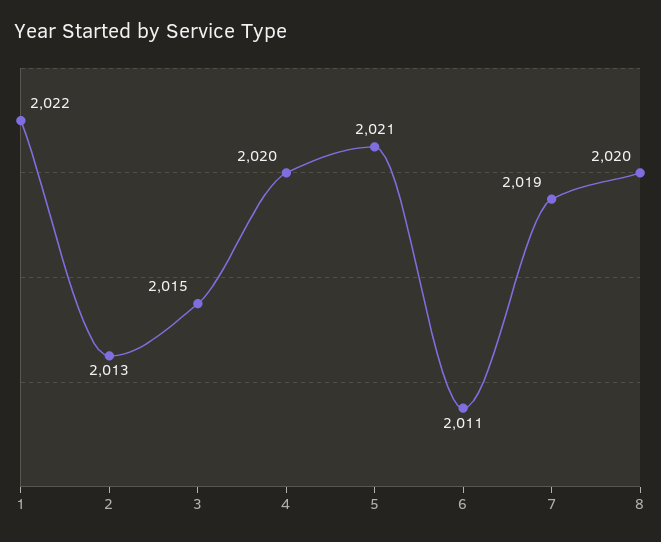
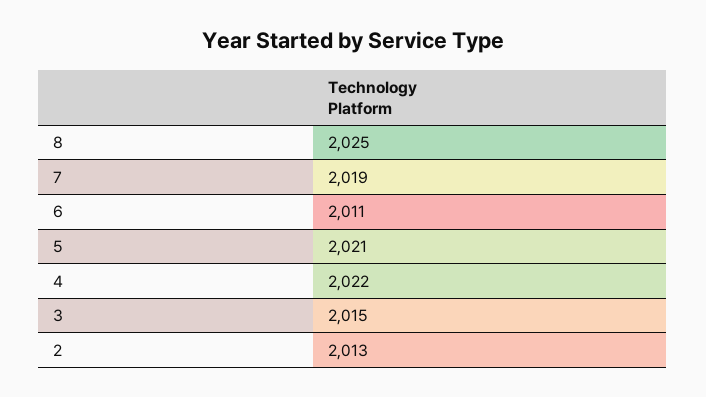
  {
-   "1": 2022,
    "2": 2013,
    "3": 2015,
-   "4": 2020,
+   "4": 2022,
    "5": 2021,
    "6": 2011,
    "7": 2019,
-   "8": 2020
+   "8": 2025
  }

